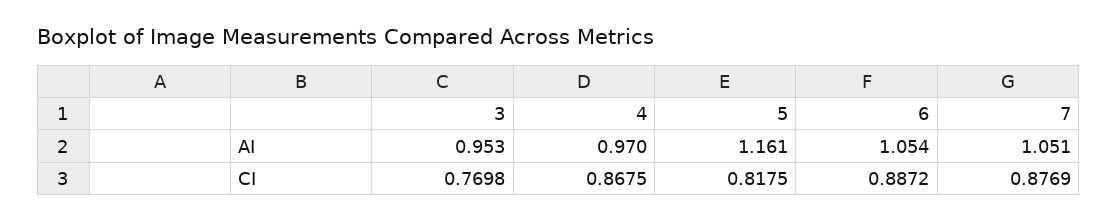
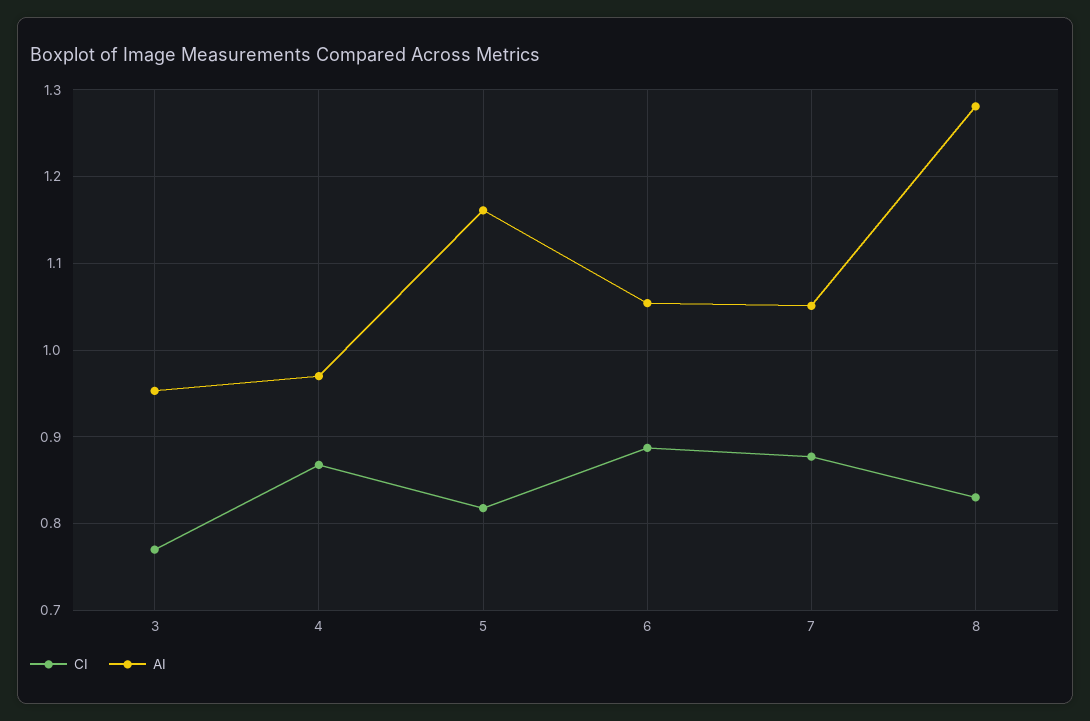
  {
    "AI": {
      "3": 0.953,
      "4": 0.97,
      "5": 1.161,
      "6": 1.054,
-     "7": 1.051
+     "7": 1.051,
+     "8": 1.28
    },
    "CI": {
      "3": 0.7698,
      "4": 0.8675,
      "5": 0.8175,
      "6": 0.8872,
-     "7": 0.8769
+     "7": 0.8769,
+     "8": 0.83
    }
  }

